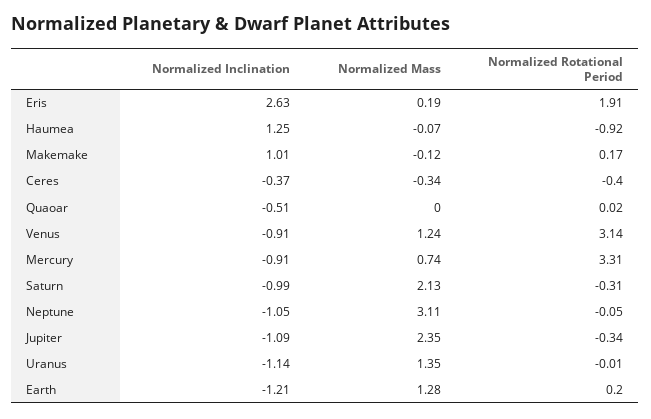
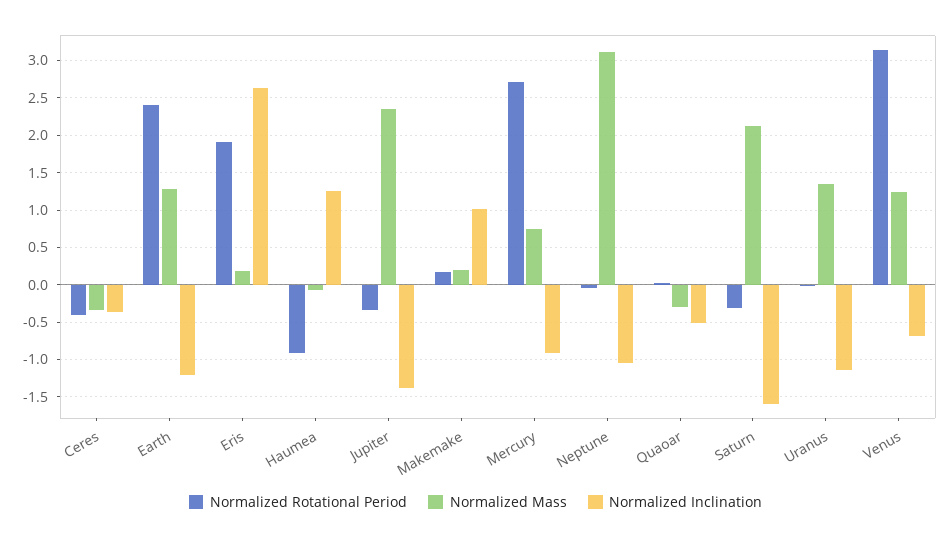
  {
    "Normalized Inclination": {
      "Eris": 2.63,
      "Haumea": 1.25,
      "Makemake": 1.01,
      "Ceres": -0.37,
      "Quaoar": -0.51,
-     "Venus": -0.91,
+     "Venus": -0.7,
      "Mercury": -0.91,
-     "Saturn": -0.99,
+     "Saturn": -1.6,
      "Neptune": -1.05,
-     "Jupiter": -1.09,
+     "Jupiter": -1.4,
      "Uranus": -1.14,
      "Earth": -1.21
    },
    "Normalized Mass": {
      "Eris": 0.19,
      "Haumea": -0.07,
-     "Makemake": -0.12,
+     "Makemake": 0.2,
      "Ceres": -0.34,
-     "Quaoar": 0,
+     "Quaoar": -0.3,
      "Venus": 1.24,
      "Mercury": 0.74,
      "Saturn": 2.13,
      "Neptune": 3.11,
      "Jupiter": 2.35,
      "Uranus": 1.35,
      "Earth": 1.28
    },
    "Normalized Rotational Period": {
      "Eris": 1.91,
      "Haumea": -0.92,
      "Makemake": 0.17,
      "Ceres": -0.4,
      "Quaoar": 0.02,
      "Venus": 3.14,
-     "Mercury": 3.31,
+     "Mercury": 2.7,
      "Saturn": -0.31,
      "Neptune": -0.05,
      "Jupiter": -0.34,
      "Uranus": -0.01,
-     "Earth": 0.2
+     "Earth": 2.4
    }
  }

